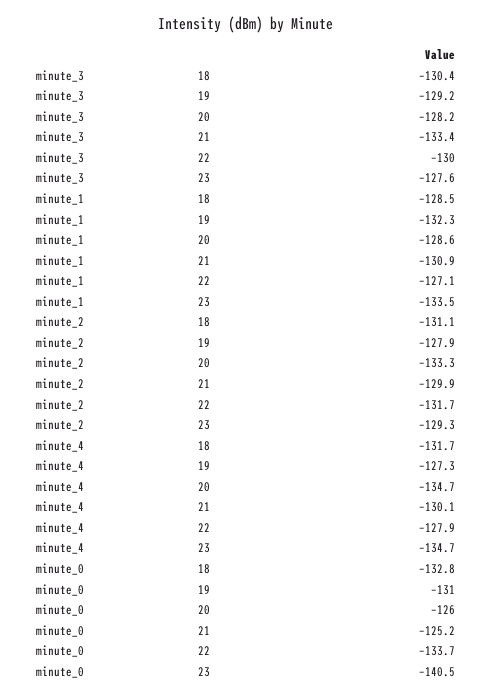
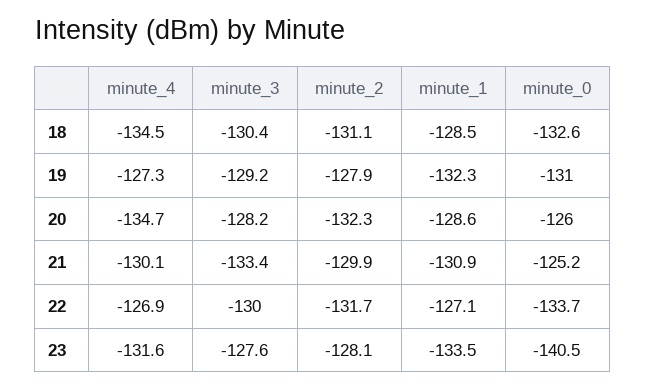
  {
    "minute_3": {
      "18": -130.4,
      "19": -129.2,
      "20": -128.2,
      "21": -133.4,
      "22": -130,
      "23": -127.6
    },
    "minute_1": {
      "18": -128.5,
      "19": -132.3,
      "20": -128.6,
      "21": -130.9,
      "22": -127.1,
      "23": -133.5
    },
    "minute_2": {
      "18": -131.1,
      "19": -127.9,
-     "20": -133.3,
+     "20": -132.3,
      "21": -129.9,
      "22": -131.7,
-     "23": -129.3
+     "23": -128.1
    },
    "minute_4": {
-     "18": -131.7,
+     "18": -134.5,
      "19": -127.3,
      "20": -134.7,
      "21": -130.1,
-     "22": -127.9,
+     "22": -126.9,
-     "23": -134.7
+     "23": -131.6
    },
    "minute_0": {
-     "18": -132.8,
+     "18": -132.6,
      "19": -131,
      "20": -126,
      "21": -125.2,
      "22": -133.7,
      "23": -140.5
    }
  }

